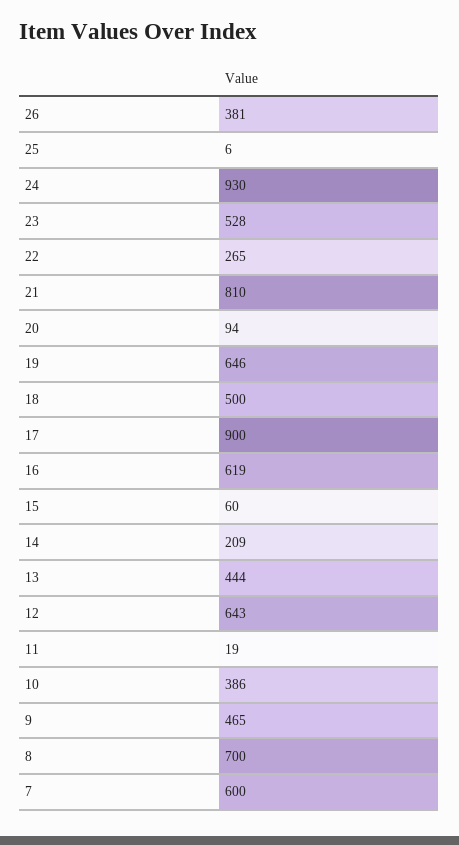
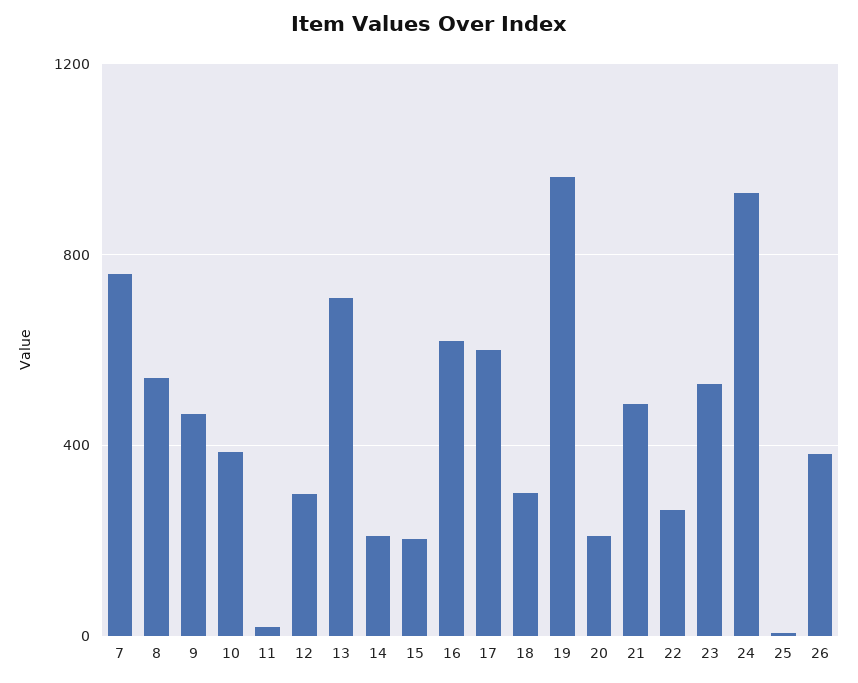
  {
    "26": 381,
    "25": 6,
    "24": 930,
    "23": 528,
    "22": 265,
-   "21": 810,
+   "21": 500,
-   "20": 94,
+   "20": 200,
-   "19": 646,
+   "19": 950,
-   "18": 500,
+   "18": 300,
-   "17": 900,
+   "17": 600,
    "16": 619,
-   "15": 60,
+   "15": 200,
    "14": 209,
-   "13": 444,
+   "13": 700,
-   "12": 643,
+   "12": 300,
    "11": 19,
    "10": 386,
    "9": 465,
-   "8": 700,
+   "8": 550,
-   "7": 600
+   "7": 750
  }

